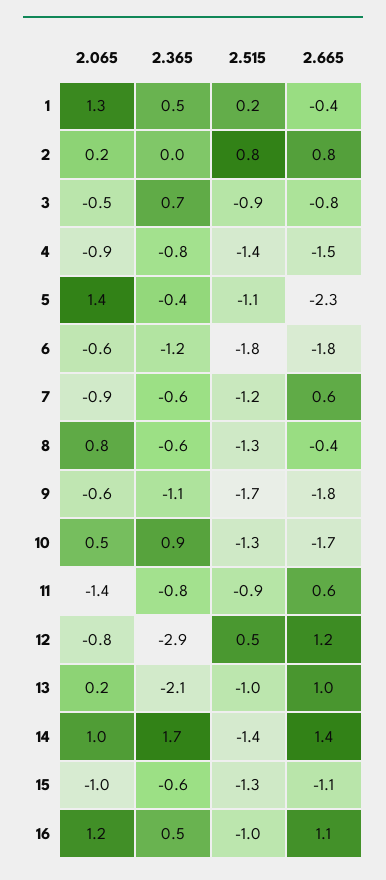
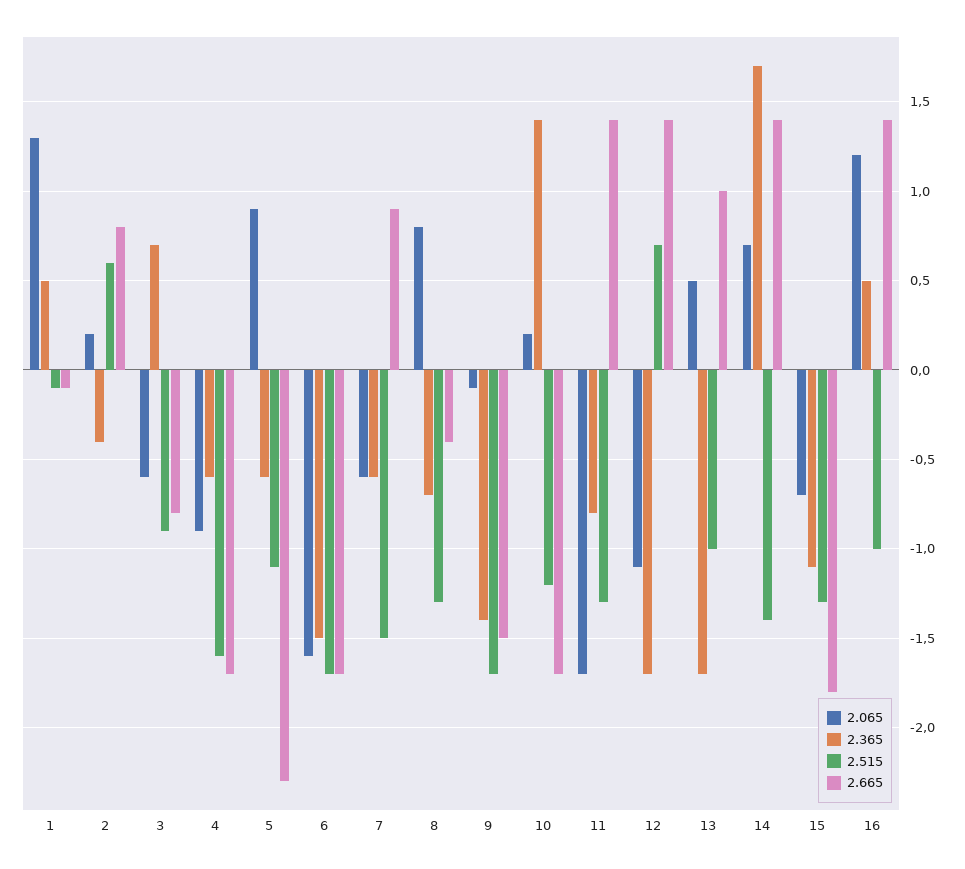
  {
    "2.065": {
      "1": 1.3,
      "2": 0.2,
-     "3": -0.5,
+     "3": -0.6,
      "4": -0.9,
-     "5": 1.4,
+     "5": 0.9,
-     "6": -0.6,
+     "6": -1.6,
-     "7": -0.9,
+     "7": -0.6,
      "8": 0.8,
-     "9": -0.6,
+     "9": -0.1,
-     "10": 0.5,
+     "10": 0.2,
-     "11": -1.4,
+     "11": -1.7,
-     "12": -0.8,
+     "12": -1.1,
-     "13": 0.2,
+     "13": 0.5,
-     "14": 1,
+     "14": 0.7,
-     "15": -1,
+     "15": -0.7,
      "16": 1.2
    },
    "2.365": {
      "1": 0.5,
-     "2": 0,
+     "2": -0.4,
      "3": 0.7,
-     "4": -0.8,
+     "4": -0.6,
-     "5": -0.4,
+     "5": -0.6,
-     "6": -1.2,
+     "6": -1.5,
      "7": -0.6,
-     "8": -0.6,
+     "8": -0.7,
-     "9": -1.1,
+     "9": -1.4,
-     "10": 0.9,
+     "10": 1.4,
      "11": -0.8,
-     "12": -2.9,
+     "12": -1.7,
-     "13": -2.1,
+     "13": -1.7,
      "14": 1.7,
-     "15": -0.6,
+     "15": -1.1,
      "16": 0.5
    },
    "2.515": {
-     "1": 0.2,
+     "1": -0.1,
-     "2": 0.8,
+     "2": 0.6,
      "3": -0.9,
-     "4": -1.4,
+     "4": -1.6,
      "5": -1.1,
-     "6": -1.8,
+     "6": -1.7,
-     "7": -1.2,
+     "7": -1.5,
      "8": -1.3,
      "9": -1.7,
-     "10": -1.3,
+     "10": -1.2,
-     "11": -0.9,
+     "11": -1.3,
-     "12": 0.5,
+     "12": 0.7,
      "13": -1,
      "14": -1.4,
      "15": -1.3,
      "16": -1
    },
    "2.665": {
-     "1": -0.4,
+     "1": -0.1,
      "2": 0.8,
      "3": -0.8,
-     "4": -1.5,
+     "4": -1.7,
      "5": -2.3,
-     "6": -1.8,
+     "6": -1.7,
-     "7": 0.6,
+     "7": 0.9,
      "8": -0.4,
-     "9": -1.8,
+     "9": -1.5,
      "10": -1.7,
-     "11": 0.6,
+     "11": 1.4,
-     "12": 1.2,
+     "12": 1.4,
      "13": 1,
      "14": 1.4,
-     "15": -1.1,
+     "15": -1.8,
-     "16": 1.1
+     "16": 1.4
    }
  }

